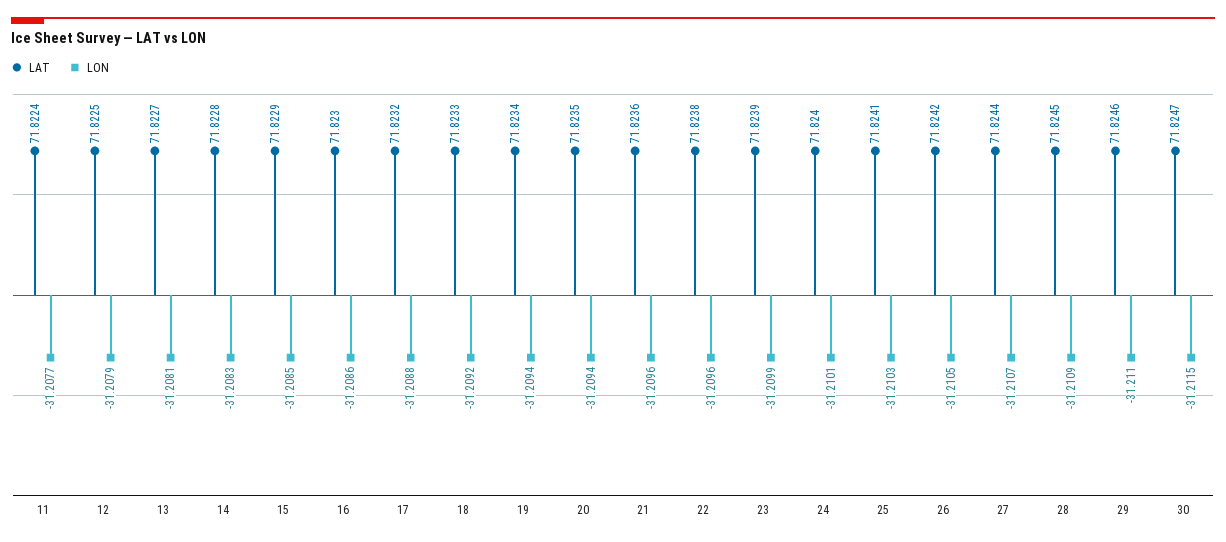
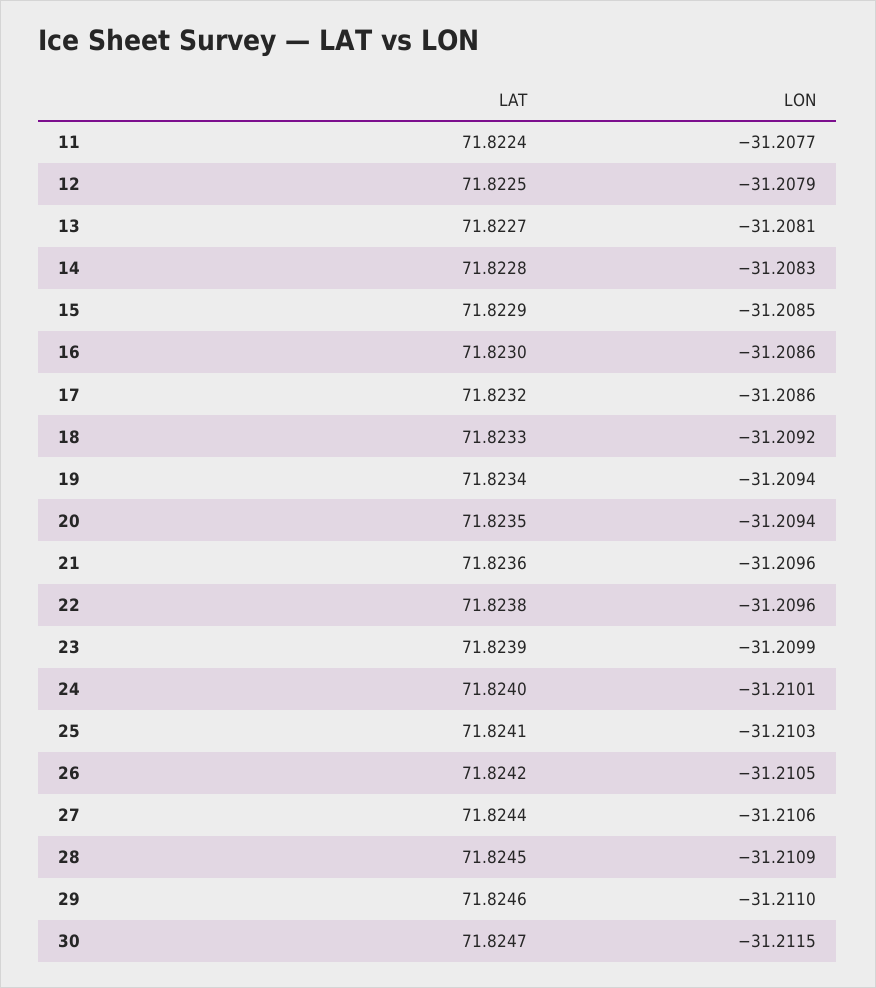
  {
    "LAT": {
      "11": 71.8224,
      "12": 71.8225,
      "13": 71.8227,
      "14": 71.8228,
      "15": 71.8229,
      "16": 71.823,
      "17": 71.8232,
      "18": 71.8233,
      "19": 71.8234,
      "20": 71.8235,
      "21": 71.8236,
      "22": 71.8238,
      "23": 71.8239,
      "24": 71.824,
      "25": 71.8241,
      "26": 71.8242,
      "27": 71.8244,
      "28": 71.8245,
      "29": 71.8246,
      "30": 71.8247
    },
    "LON": {
      "11": -31.2077,
      "12": -31.2079,
      "13": -31.2081,
      "14": -31.2083,
      "15": -31.2085,
      "16": -31.2086,
-     "17": -31.2088,
+     "17": -31.2086,
      "18": -31.2092,
      "19": -31.2094,
      "20": -31.2094,
      "21": -31.2096,
      "22": -31.2096,
      "23": -31.2099,
      "24": -31.2101,
      "25": -31.2103,
      "26": -31.2105,
-     "27": -31.2107,
+     "27": -31.2106,
      "28": -31.2109,
      "29": -31.211,
      "30": -31.2115
    }
  }

